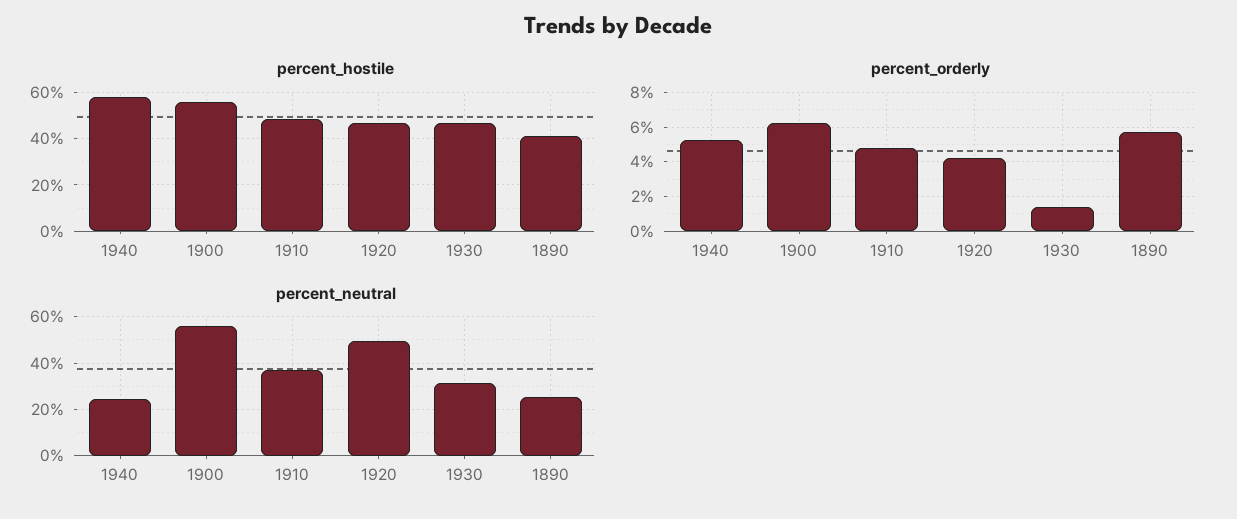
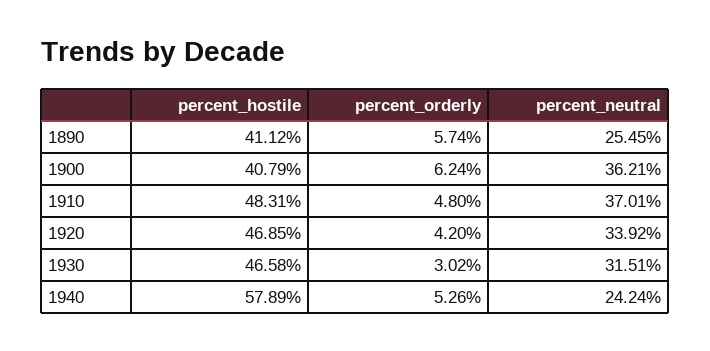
  {
    "percent_hostile": {
      "1940": 57.89,
-     "1900": 55,
+     "1900": 40.79,
      "1910": 48.31,
      "1920": 46.85,
      "1930": 46.58,
      "1890": 41.12
    },
    "percent_orderly": {
      "1940": 5.26,
      "1900": 6.24,
      "1910": 4.8,
      "1920": 4.2,
-     "1930": 1.5,
+     "1930": 3.02,
      "1890": 5.74
    },
    "percent_neutral": {
      "1940": 24.24,
-     "1900": 55,
+     "1900": 36.21,
      "1910": 37.01,
-     "1920": 50,
+     "1920": 33.92,
      "1930": 31.51,
      "1890": 25.45
    }
  }

